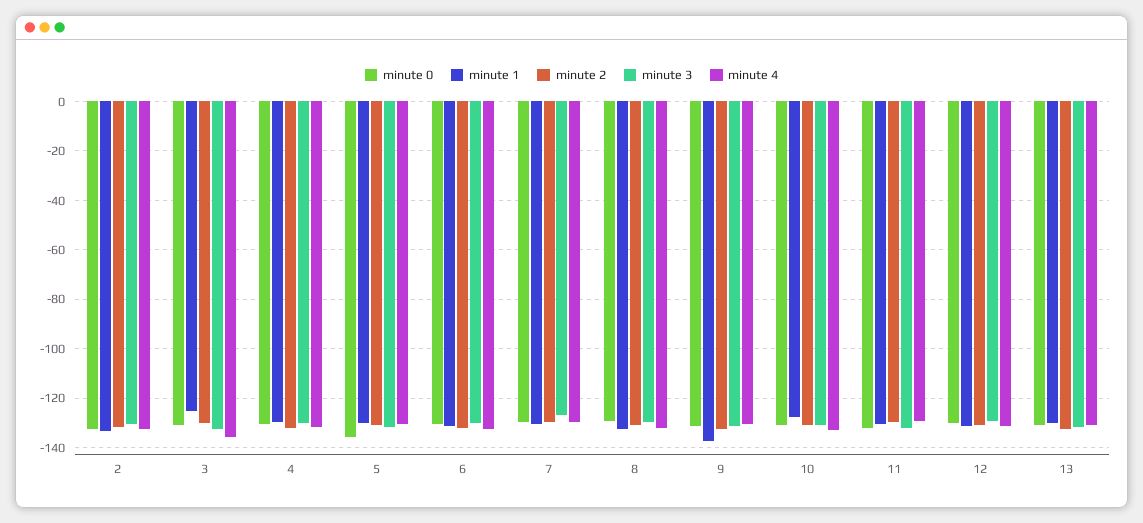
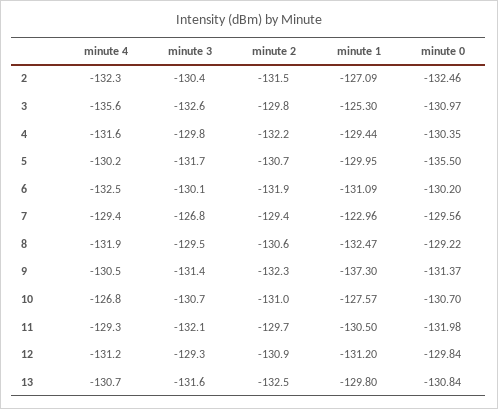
  {
    "minute 0": {
      "2": -132.46,
      "3": -130.97,
      "4": -130.35,
      "5": -135.5,
      "6": -130.2,
      "7": -129.56,
      "8": -129.22,
      "9": -131.37,
      "10": -130.7,
      "11": -131.98,
      "12": -129.84,
      "13": -130.84
    },
    "minute 1": {
-     "2": -132.5,
+     "2": -127.09,
      "3": -125.3,
      "4": -129.44,
      "5": -129.95,
      "6": -131.09,
-     "7": -130,
+     "7": -122.96,
      "8": -132.47,
      "9": -137.3,
      "10": -127.57,
      "11": -130.5,
      "12": -131.2,
      "13": -129.8
    },
    "minute 2": {
      "2": -131.5,
      "3": -129.8,
      "4": -132.2,
      "5": -130.7,
      "6": -131.9,
      "7": -129.4,
      "8": -130.6,
      "9": -132.3,
      "10": -131,
      "11": -129.7,
      "12": -130.9,
      "13": -132.5
    },
    "minute 3": {
      "2": -130.4,
      "3": -132.6,
      "4": -129.8,
      "5": -131.7,
      "6": -130.1,
      "7": -126.8,
      "8": -129.5,
      "9": -131.4,
      "10": -130.7,
      "11": -132.1,
      "12": -129.3,
      "13": -131.6
    },
    "minute 4": {
      "2": -132.3,
      "3": -135.6,
      "4": -131.6,
      "5": -130.2,
      "6": -132.5,
      "7": -129.4,
      "8": -131.9,
      "9": -130.5,
-     "10": -132.5,
+     "10": -126.8,
      "11": -129.3,
      "12": -131.2,
      "13": -130.7
    }
  }

